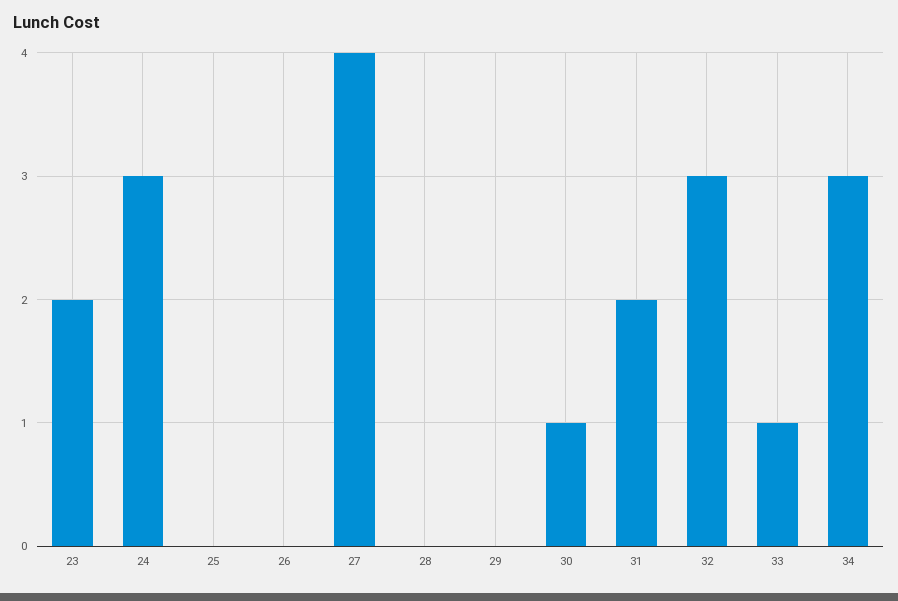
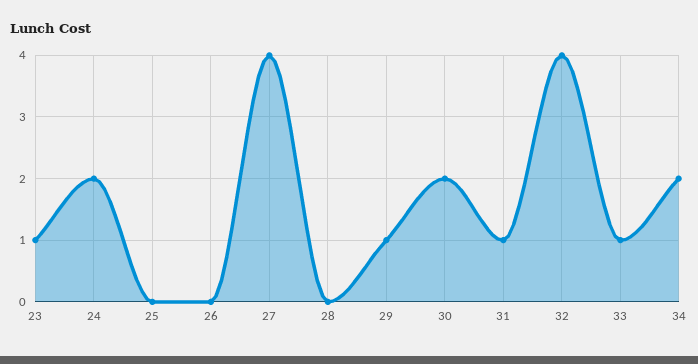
  {
-   "23": 2,
+   "23": 1,
-   "24": 3,
+   "24": 2,
    "25": 0,
    "26": 0,
    "27": 4,
    "28": 0,
-   "29": 0,
+   "29": 1,
-   "30": 1,
+   "30": 2,
-   "31": 2,
+   "31": 1,
-   "32": 3,
+   "32": 4,
    "33": 1,
-   "34": 3
+   "34": 2
  }

